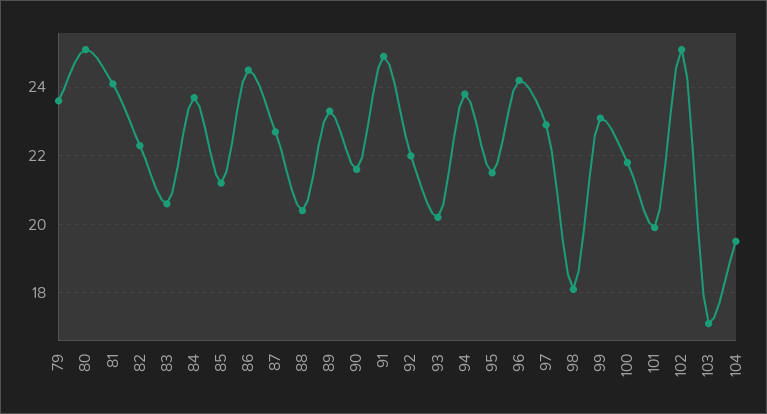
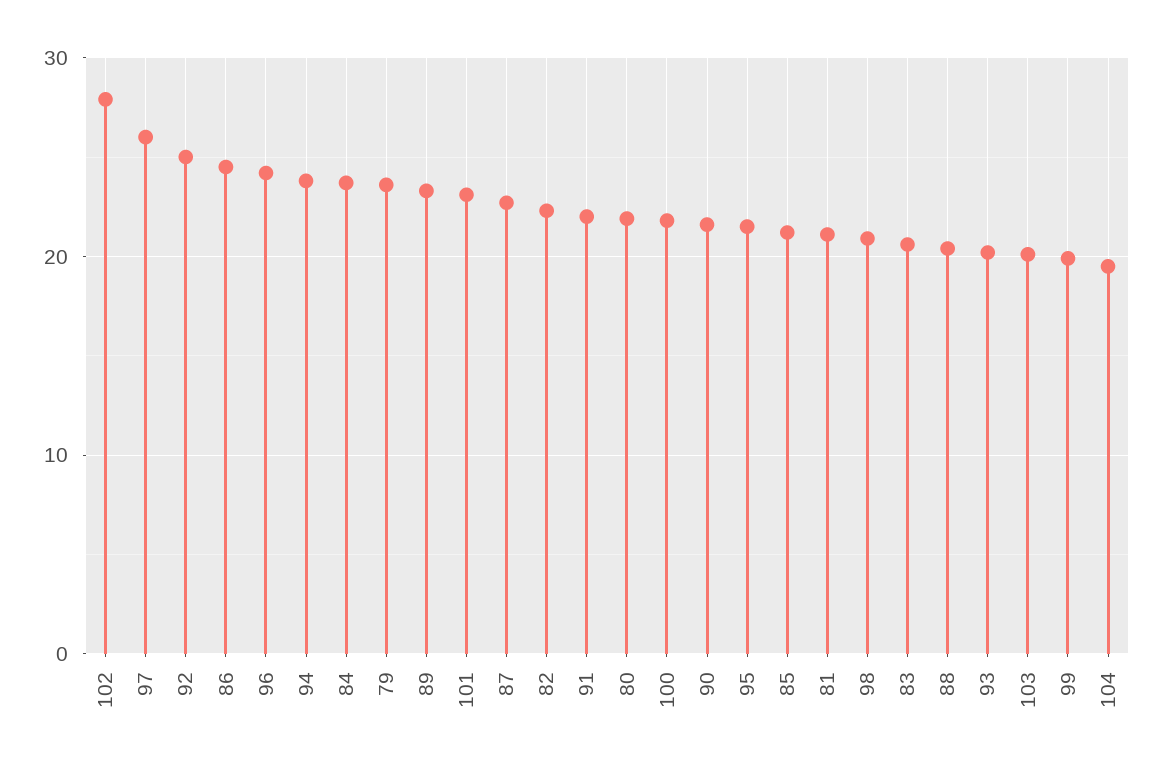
  {
    "79": 23.5,
-   "80": 25,
+   "80": 22,
-   "81": 24,
+   "81": 21,
    "82": 22.5,
    "83": 20.5,
    "84": 23.5,
    "85": 21,
    "86": 24.5,
    "87": 22.5,
    "88": 20.5,
    "89": 23.5,
    "90": 21.5,
-   "91": 25,
+   "91": 22,
-   "92": 22,
+   "92": 25,
    "93": 20,
    "94": 24,
    "95": 21.5,
    "96": 24,
-   "97": 23,
+   "97": 26,
-   "98": 18,
+   "98": 21,
-   "99": 23,
+   "99": 20,
    "100": 22,
-   "101": 20,
+   "101": 23,
-   "102": 25,
+   "102": 28,
-   "103": 17,
+   "103": 20,
    "104": 19.5
  }

